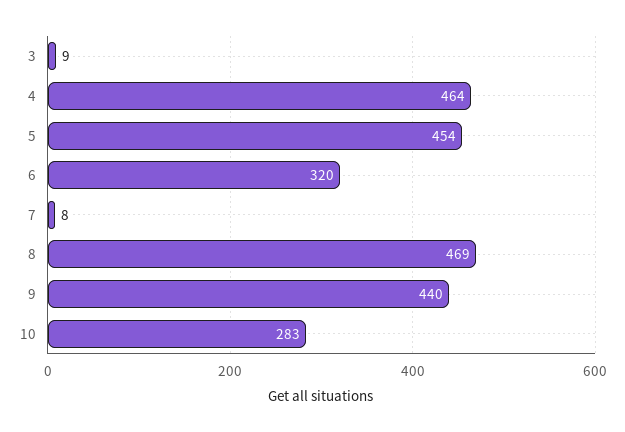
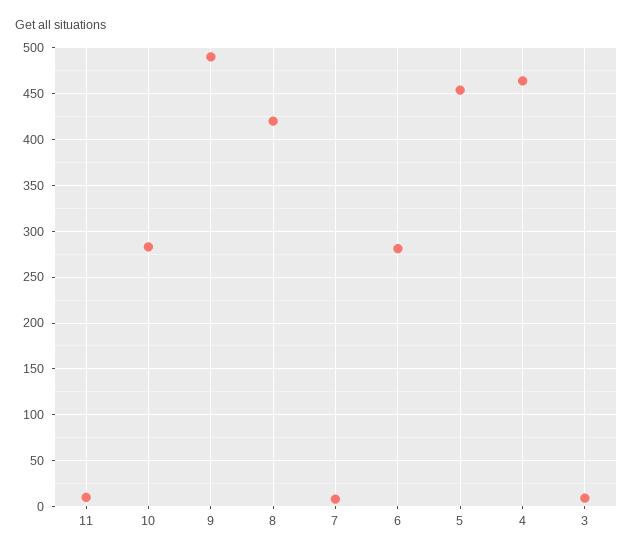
  {
    "3": 9,
    "4": 464,
    "5": 454,
-   "6": 320,
+   "6": 280,
    "7": 8,
-   "8": 469,
+   "8": 420,
-   "9": 440,
+   "9": 490,
-   "10": 283
+   "10": 283,
+   "11": 10
  }

